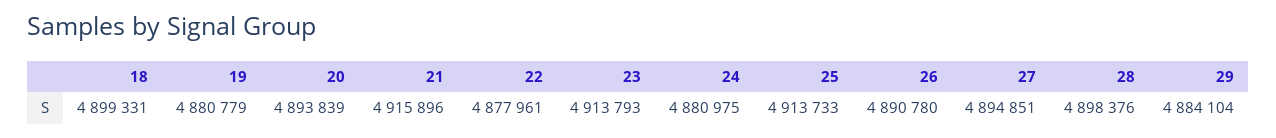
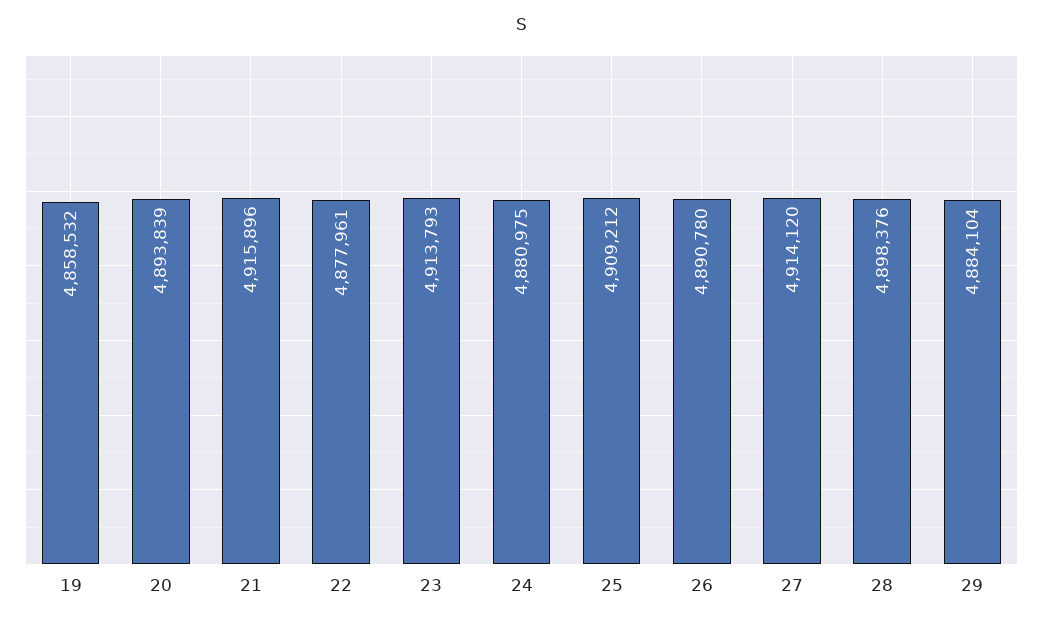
  {
-   "18": 4899331,
-   "19": 4880779,
+   "19": 4858532,
    "20": 4893839,
    "21": 4915896,
    "22": 4877961,
    "23": 4913793,
    "24": 4880975,
-   "25": 4913733,
+   "25": 4909212,
    "26": 4890780,
-   "27": 4894851,
+   "27": 4914120,
    "28": 4898376,
    "29": 4884104
  }

